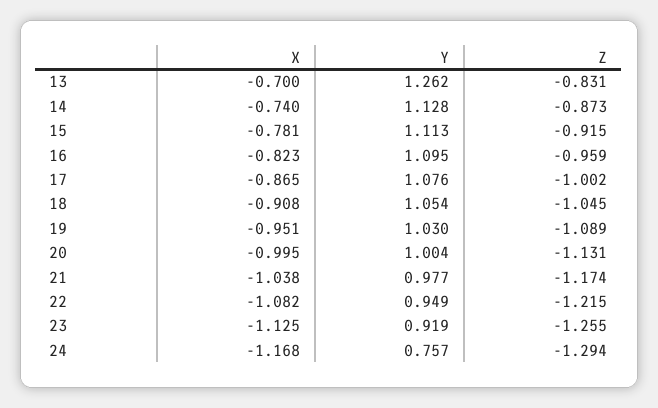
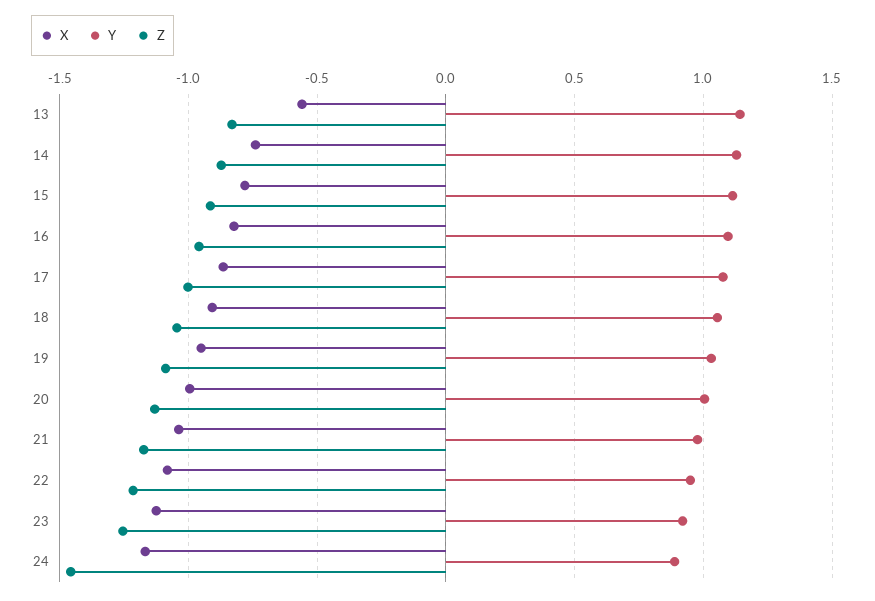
  {
    "X": {
-     "13": -0.7,
+     "13": -0.55,
      "14": -0.74,
      "15": -0.781,
      "16": -0.823,
      "17": -0.865,
      "18": -0.908,
      "19": -0.951,
      "20": -0.995,
      "21": -1.038,
      "22": -1.082,
      "23": -1.125,
      "24": -1.168
    },
    "Y": {
-     "13": 1.262,
+     "13": 1.15,
      "14": 1.128,
      "15": 1.113,
      "16": 1.095,
      "17": 1.076,
      "18": 1.054,
      "19": 1.03,
      "20": 1.004,
      "21": 0.977,
      "22": 0.949,
      "23": 0.919,
-     "24": 0.757
+     "24": 0.9
    },
    "Z": {
      "13": -0.831,
      "14": -0.873,
      "15": -0.915,
      "16": -0.959,
      "17": -1.002,
      "18": -1.045,
      "19": -1.089,
      "20": -1.131,
      "21": -1.174,
      "22": -1.215,
      "23": -1.255,
-     "24": -1.294
+     "24": -1.45
    }
  }

